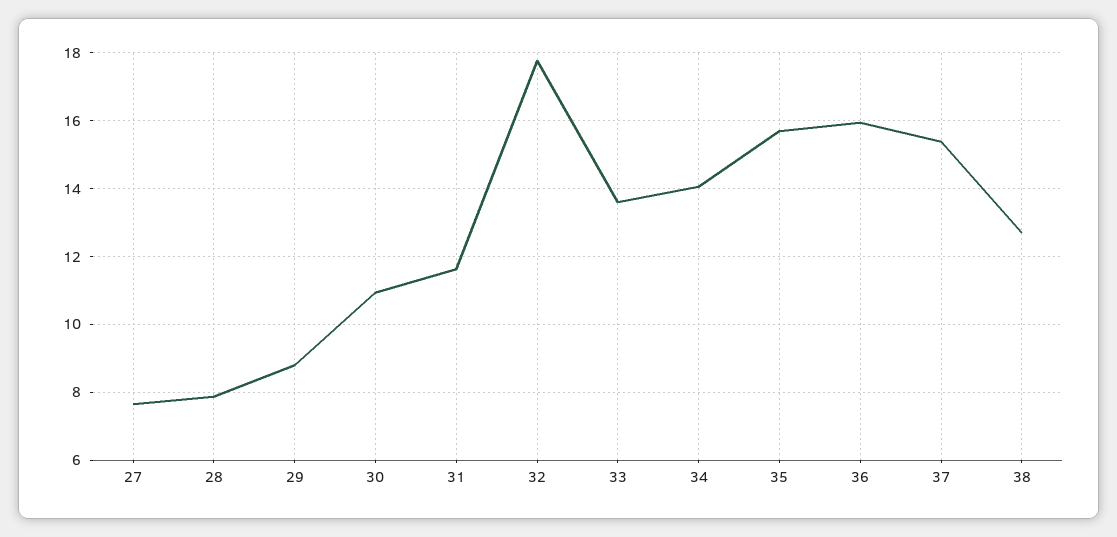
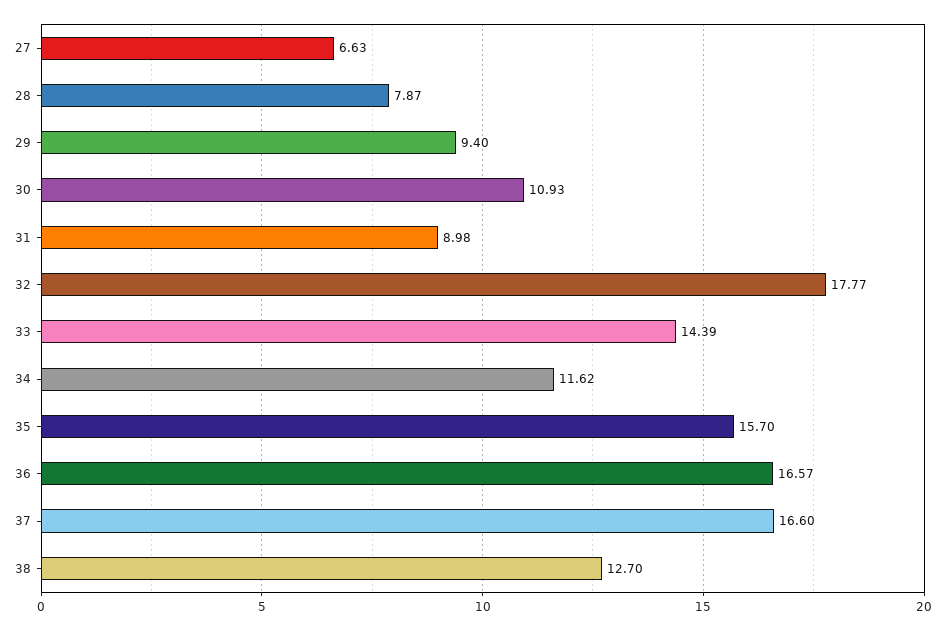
  {
-   "27": 7.6,
+   "27": 6.63,
    "28": 7.87,
-   "29": 8.8,
+   "29": 9.4,
    "30": 10.93,
-   "31": 11.6,
+   "31": 8.98,
    "32": 17.77,
-   "33": 13.6,
+   "33": 14.39,
-   "34": 14,
+   "34": 11.62,
    "35": 15.7,
-   "36": 16,
+   "36": 16.57,
-   "37": 15.4,
+   "37": 16.6,
    "38": 12.7
  }

